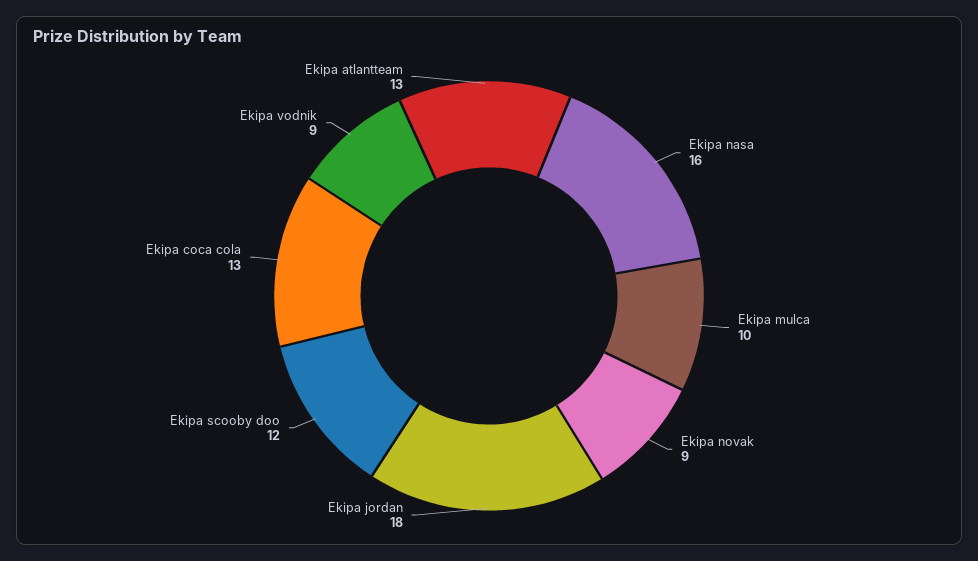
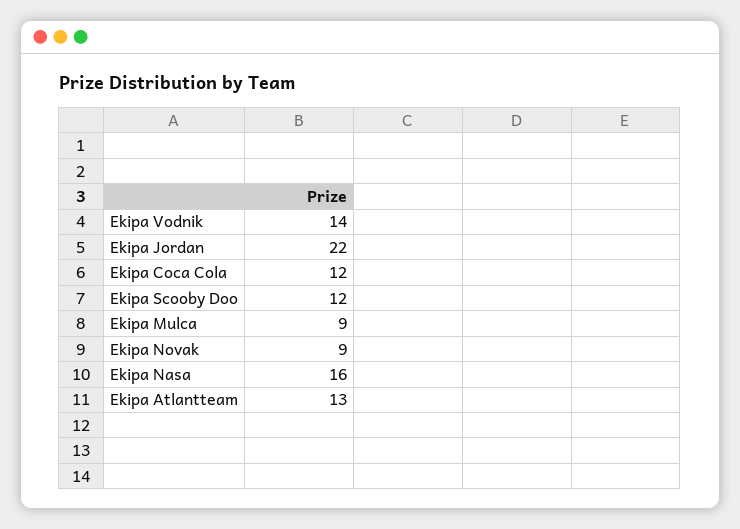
  {
    "Ekipa nasa": 16,
-   "Ekipa mulca": 10,
+   "Ekipa mulca": 9,
    "Ekipa novak": 9,
-   "Ekipa jordan": 18,
+   "Ekipa jordan": 22,
    "Ekipa scooby doo": 12,
-   "Ekipa coca cola": 13,
+   "Ekipa coca cola": 12,
-   "Ekipa vodnik": 9,
+   "Ekipa vodnik": 14,
    "Ekipa atlantteam": 13
  }

